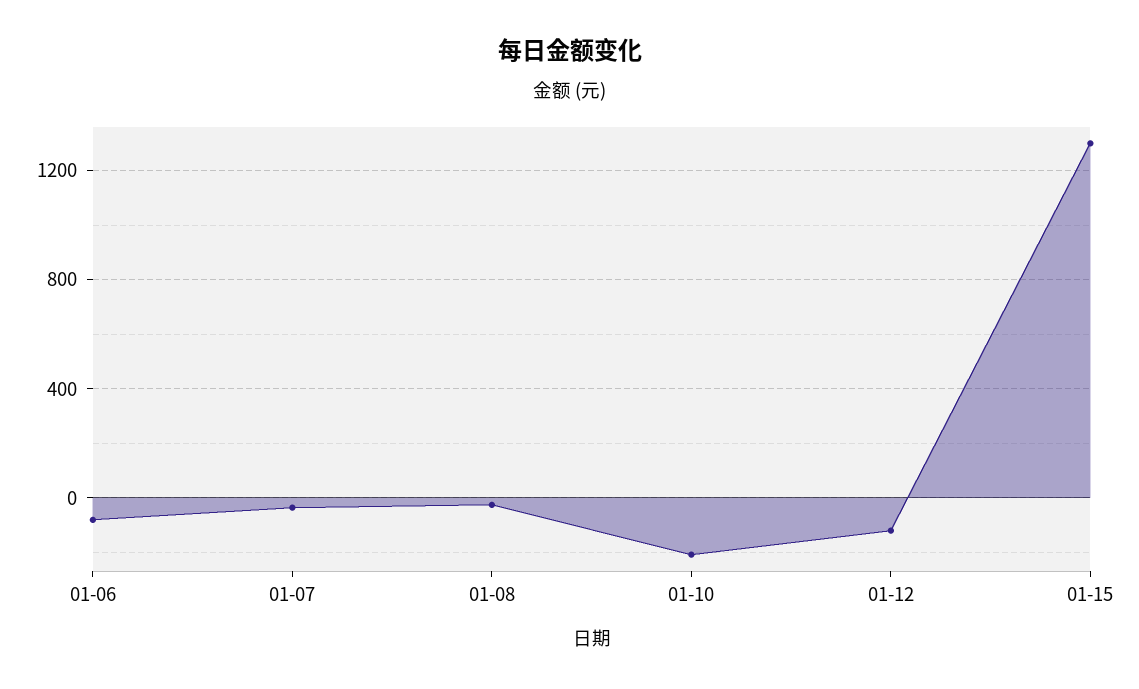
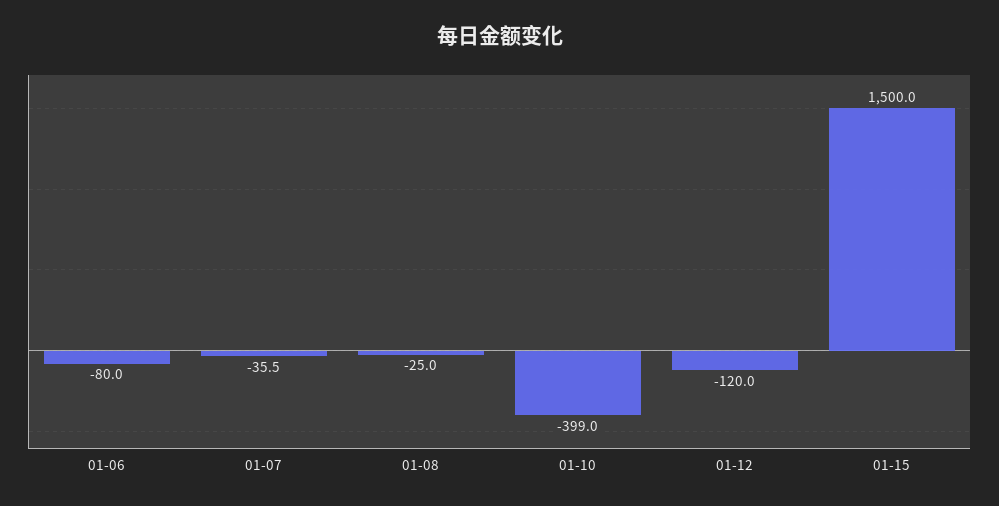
  {
    "01-06": -80,
    "01-07": -35.5,
    "01-08": -25,
-   "01-10": -200,
+   "01-10": -399,
    "01-12": -120,
-   "01-15": 1300
+   "01-15": 1500
  }

